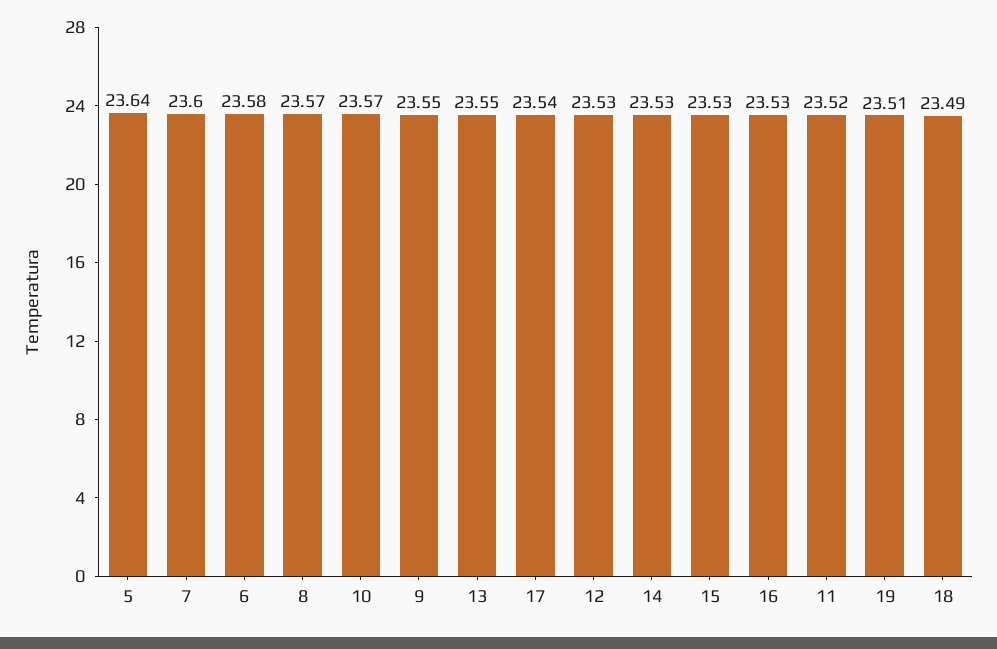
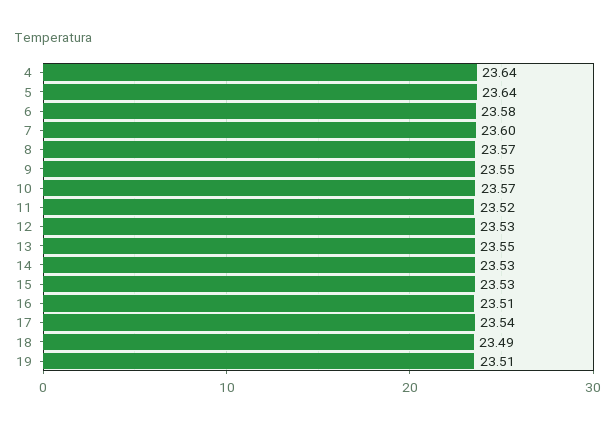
  {
    "5": 23.64,
    "7": 23.6,
    "6": 23.58,
    "8": 23.57,
    "10": 23.57,
    "9": 23.55,
    "13": 23.55,
    "17": 23.54,
    "12": 23.53,
    "14": 23.53,
    "15": 23.53,
-   "16": 23.53,
+   "16": 23.51,
    "11": 23.52,
    "19": 23.51,
-   "18": 23.49
+   "18": 23.49,
+   "4": 23.64
  }

